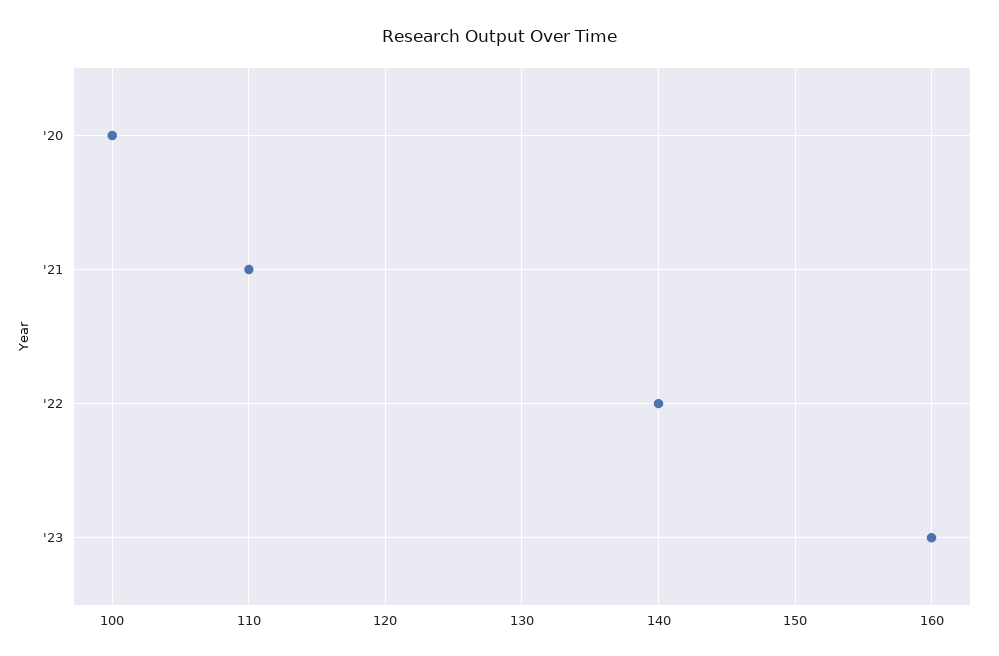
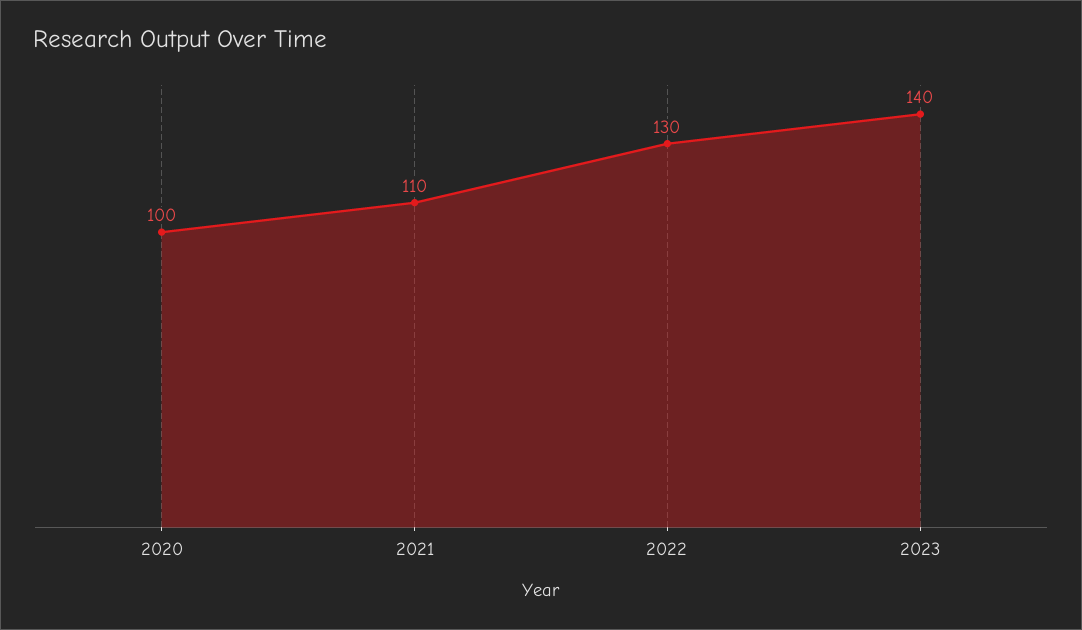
  {
    "'20": 100,
    "'21": 110,
-   "'22": 140,
+   "'22": 130,
-   "'23": 160
+   "'23": 140
  }

